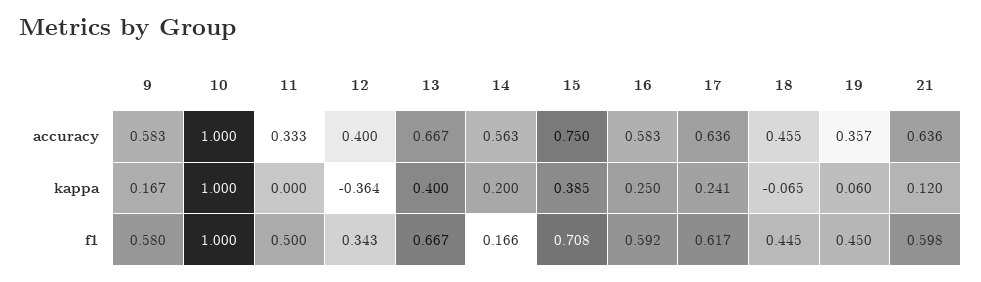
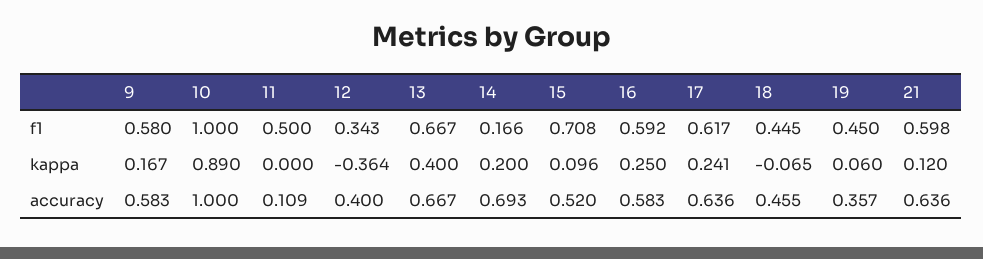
  {
    "9": {
      "accuracy": 0.583,
      "kappa": 0.167,
      "f1": 0.58
    },
    "10": {
      "accuracy": 1,
-     "kappa": 1,
+     "kappa": 0.89,
      "f1": 1
    },
    "11": {
-     "accuracy": 0.333,
+     "accuracy": 0.109,
      "kappa": 0,
      "f1": 0.5
    },
    "12": {
      "accuracy": 0.4,
      "kappa": -0.364,
      "f1": 0.343
    },
    "13": {
      "accuracy": 0.667,
      "kappa": 0.4,
      "f1": 0.667
    },
    "14": {
-     "accuracy": 0.563,
+     "accuracy": 0.693,
      "kappa": 0.2,
      "f1": 0.166
    },
    "15": {
-     "accuracy": 0.75,
+     "accuracy": 0.52,
-     "kappa": 0.385,
+     "kappa": 0.096,
      "f1": 0.708
    },
    "16": {
      "accuracy": 0.583,
      "kappa": 0.25,
      "f1": 0.592
    },
    "17": {
      "accuracy": 0.636,
      "kappa": 0.241,
      "f1": 0.617
    },
    "18": {
      "accuracy": 0.455,
      "kappa": -0.065,
      "f1": 0.445
    },
    "19": {
      "accuracy": 0.357,
      "kappa": 0.06,
      "f1": 0.45
    },
    "21": {
      "accuracy": 0.636,
      "kappa": 0.12,
      "f1": 0.598
    }
  }

